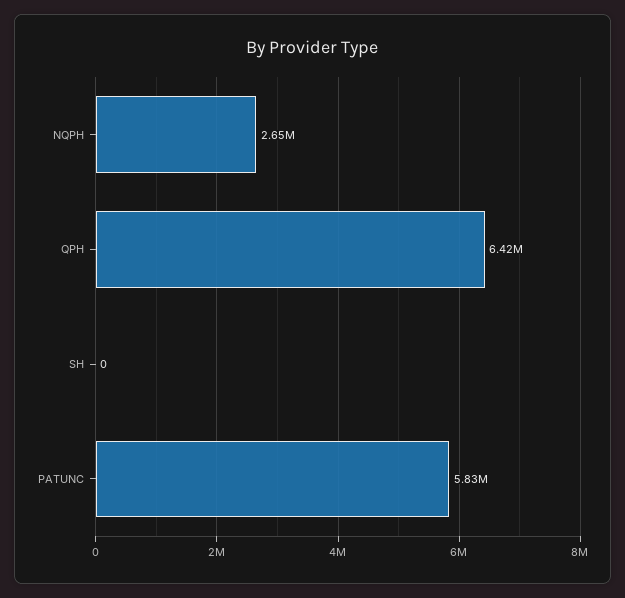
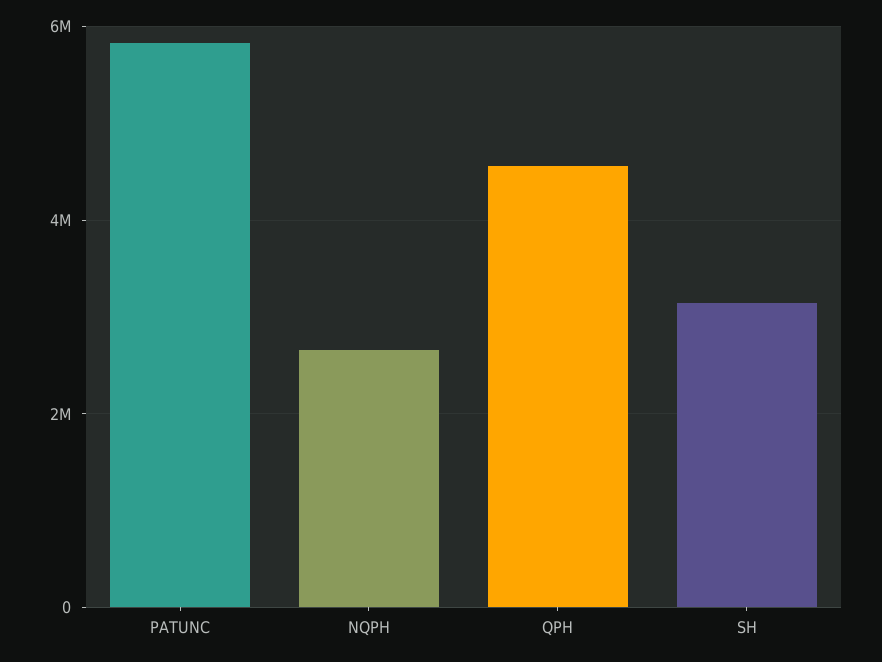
  {
    "NQPH": 2650000,
-   "QPH": 6420000,
+   "QPH": 4600000,
-   "SH": 0,
+   "SH": 3200000,
    "PATUNC": 5830000
  }

